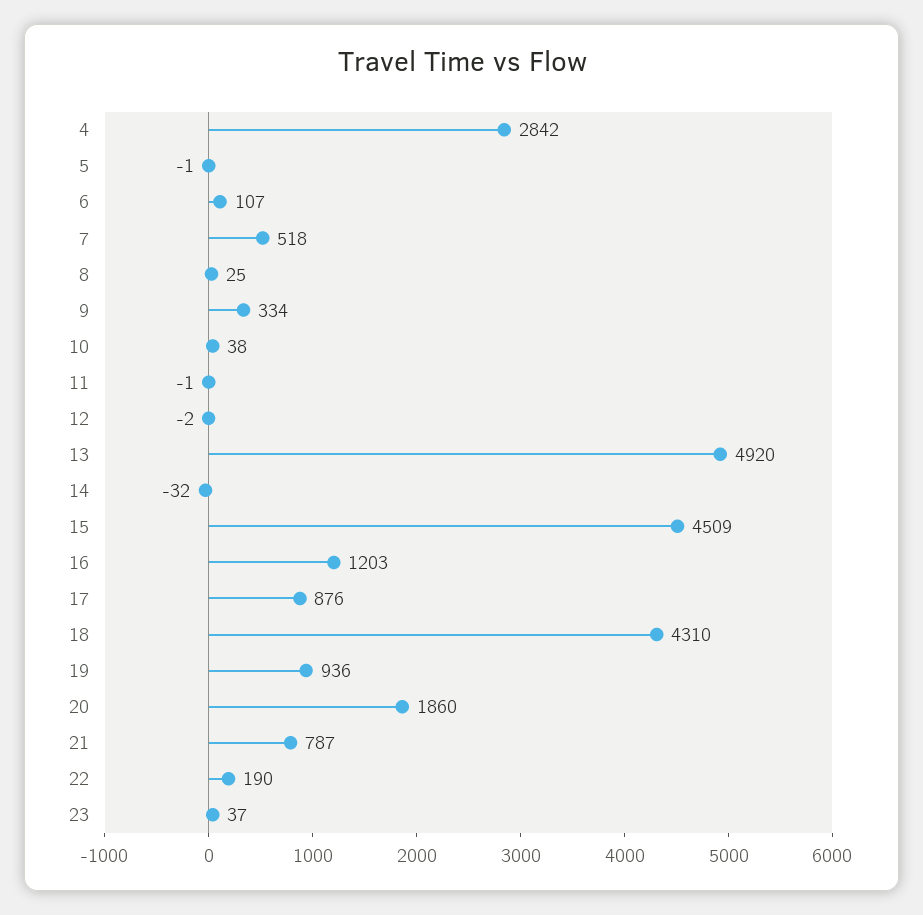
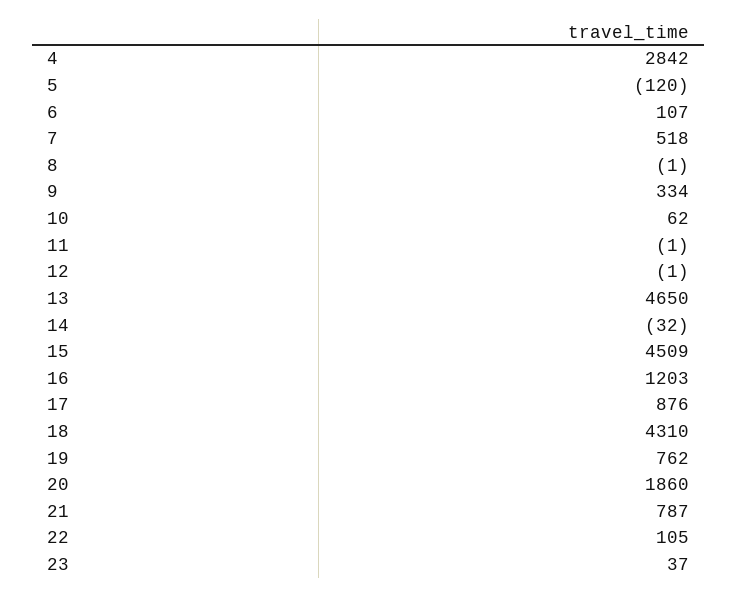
  {
    "4": 2842,
-   "5": -1,
+   "5": -120,
    "6": 107,
    "7": 518,
-   "8": 25,
+   "8": -1,
    "9": 334,
-   "10": 38,
+   "10": 62,
    "11": -1,
-   "12": -2,
+   "12": -1,
-   "13": 4920,
+   "13": 4650,
    "14": -32,
    "15": 4509,
    "16": 1203,
    "17": 876,
    "18": 4310,
-   "19": 936,
+   "19": 762,
    "20": 1860,
    "21": 787,
-   "22": 190,
+   "22": 105,
    "23": 37
  }

